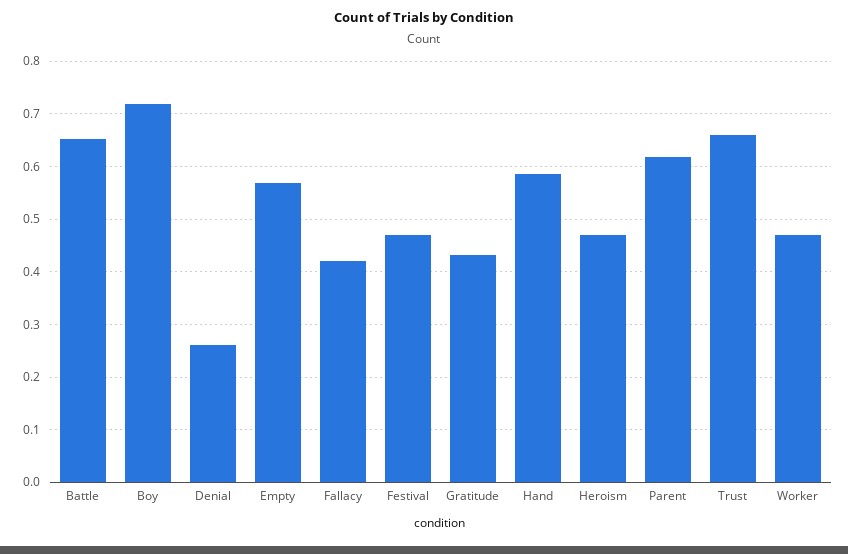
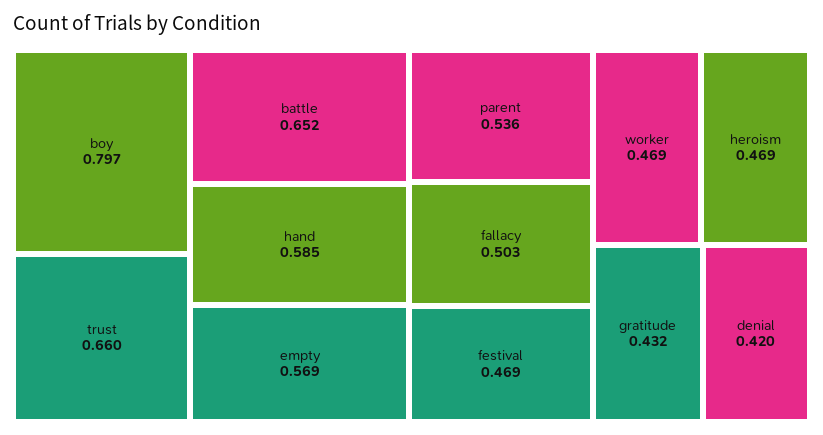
  {
    "Battle": 0.652,
-   "Boy": 0.72,
+   "Boy": 0.797,
-   "Denial": 0.26,
+   "Denial": 0.42,
    "Empty": 0.569,
-   "Fallacy": 0.42,
+   "Fallacy": 0.503,
    "Festival": 0.469,
    "Gratitude": 0.432,
    "Hand": 0.585,
    "Heroism": 0.469,
-   "Parent": 0.62,
+   "Parent": 0.536,
    "Trust": 0.66,
    "Worker": 0.469
  }

